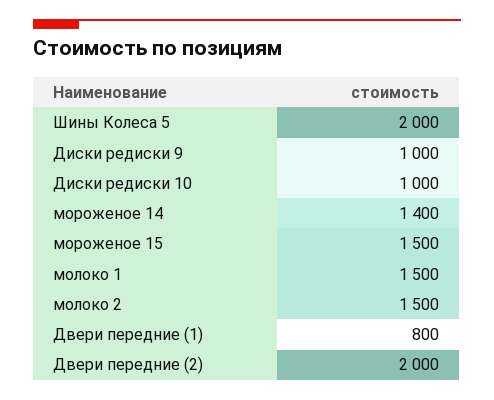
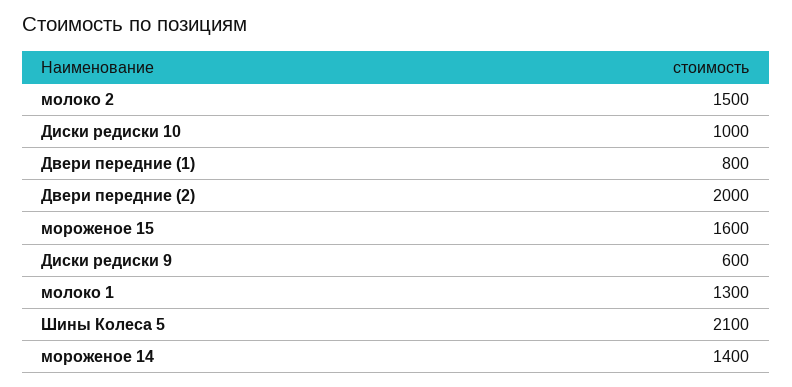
  {
-   "Шины Колеса 5": 2000,
+   "Шины Колеса 5": 2100,
-   "Диски редиски 9": 1000,
+   "Диски редиски 9": 600,
    "Диски редиски 10": 1000,
    "мороженое 14": 1400,
-   "мороженое 15": 1500,
+   "мороженое 15": 1600,
-   "молоко 1": 1500,
+   "молоко 1": 1300,
    "молоко 2": 1500,
    "Двери передние (1)": 800,
    "Двери передние (2)": 2000
  }

